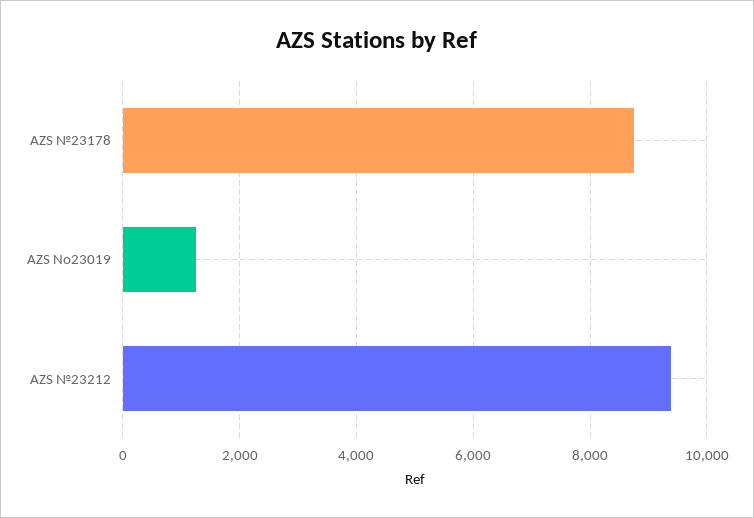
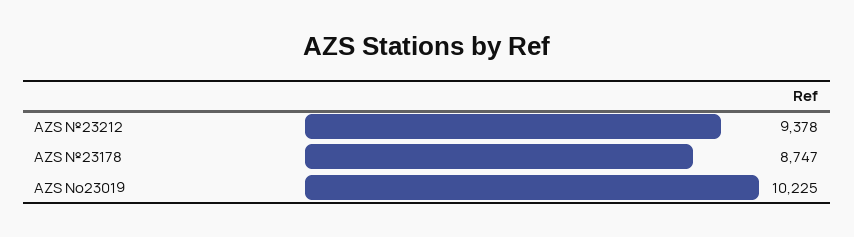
  {
    "AZS №23178": 8747,
-   "AZS No23019": 1200,
+   "AZS No23019": 10225,
    "AZS №23212": 9378
  }

